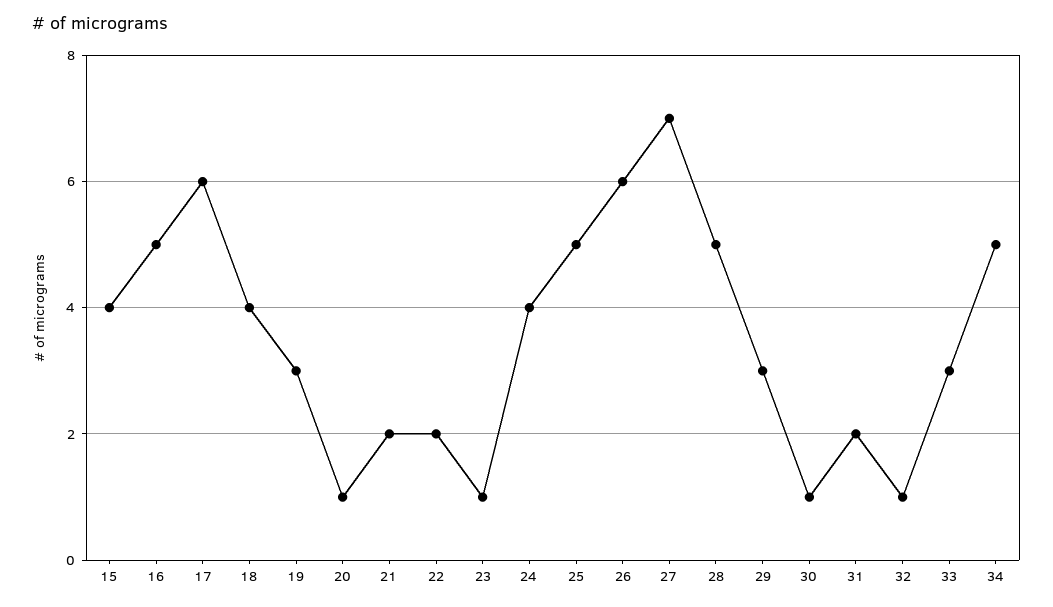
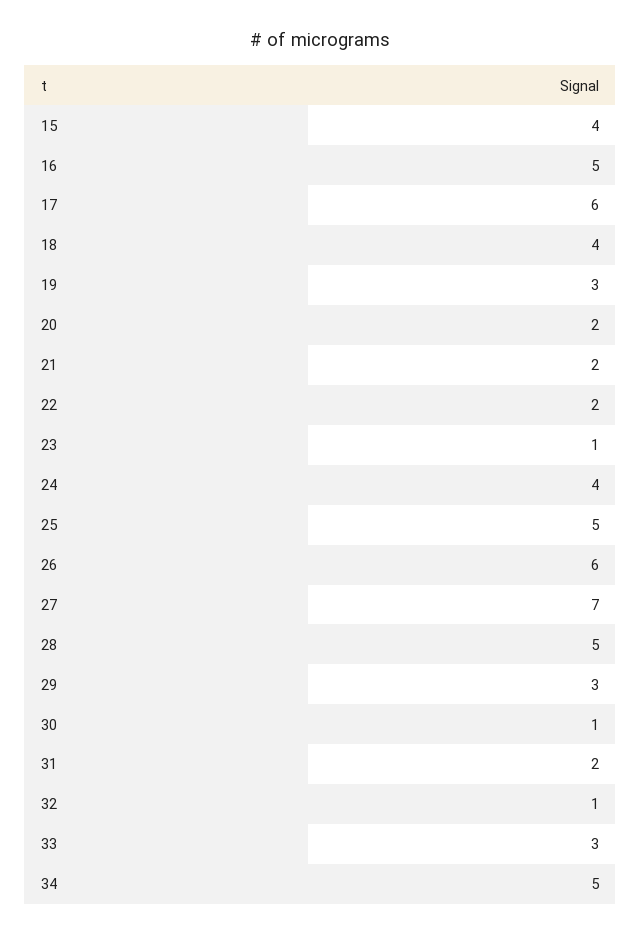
  {
    "15": 4,
    "16": 5,
    "17": 6,
    "18": 4,
    "19": 3,
-   "20": 1,
+   "20": 2,
    "21": 2,
    "22": 2,
    "23": 1,
    "24": 4,
    "25": 5,
    "26": 6,
    "27": 7,
    "28": 5,
    "29": 3,
    "30": 1,
    "31": 2,
    "32": 1,
    "33": 3,
    "34": 5
  }

